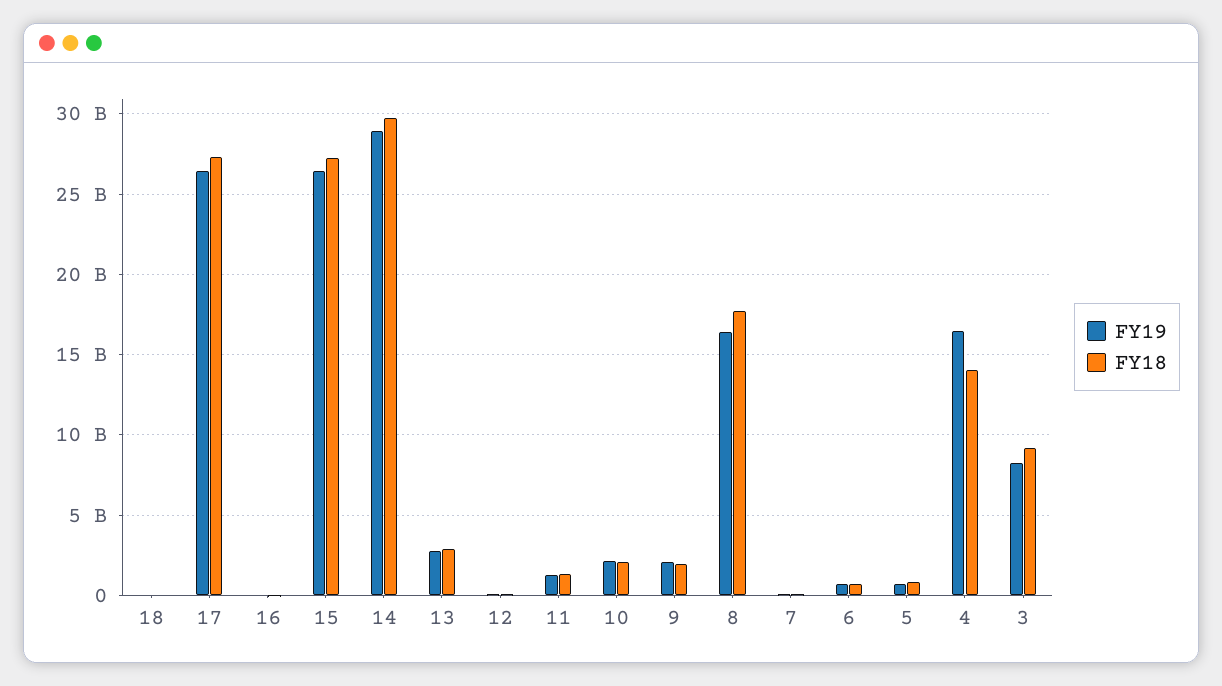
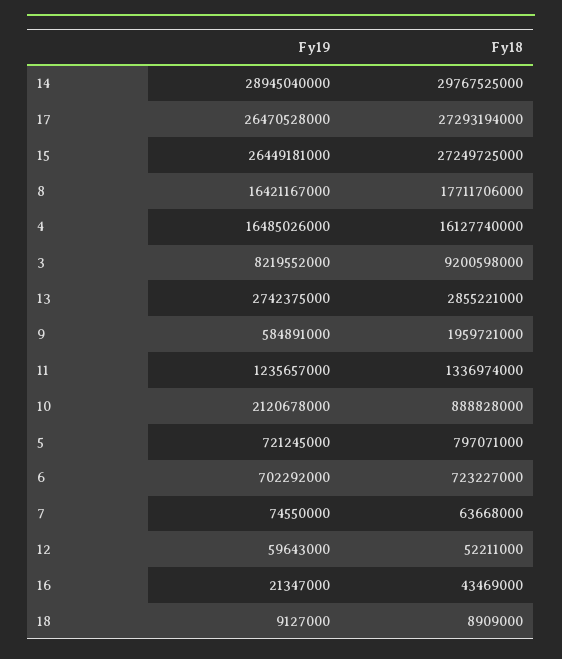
  {
    "FY19": {
      "18": 9127000,
      "17": 26470528000,
      "16": 21347000,
      "15": 26449181000,
      "14": 28945040000,
      "13": 2742375000,
      "12": 59643000,
      "11": 1235657000,
      "10": 2120678000,
-     "9": 2000000000,
+     "9": 584891000,
      "8": 16421167000,
      "7": 74550000,
      "6": 702292000,
      "5": 721245000,
      "4": 16485026000,
      "3": 8219552000
    },
    "FY18": {
      "18": 8909000,
      "17": 27293194000,
      "16": 43469000,
      "15": 27249725000,
      "14": 29767525000,
      "13": 2855221000,
      "12": 52211000,
      "11": 1336974000,
-     "10": 2000000000,
+     "10": 888828000,
      "9": 1959721000,
      "8": 17711706000,
      "7": 63668000,
      "6": 723227000,
      "5": 797071000,
-     "4": 14000000000,
+     "4": 16127740000,
      "3": 9200598000
    }
  }

